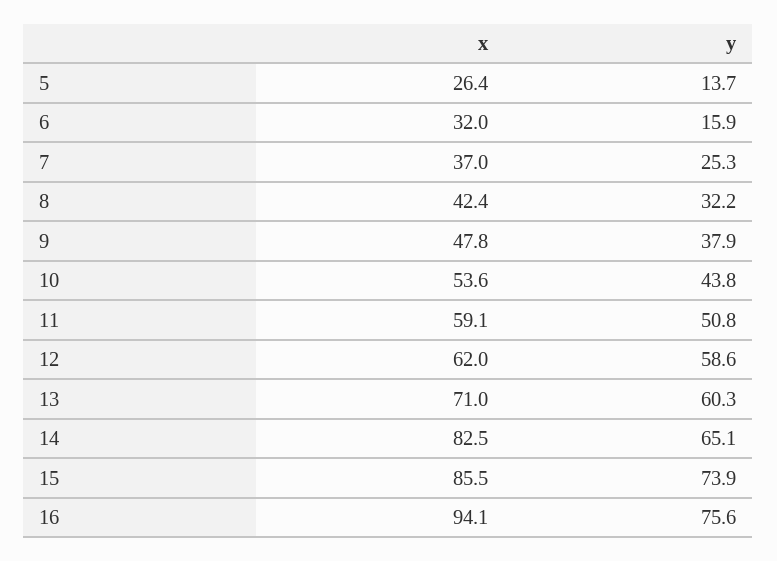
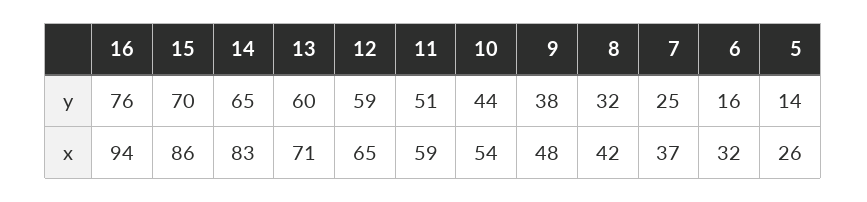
  {
    "x": {
      "5": 26.4,
      "6": 32,
      "7": 37,
      "8": 42.4,
      "9": 47.8,
      "10": 53.6,
      "11": 59.1,
-     "12": 62,
+     "12": 65,
      "13": 71,
      "14": 82.5,
      "15": 85.5,
      "16": 94.1
    },
    "y": {
      "5": 13.7,
      "6": 15.9,
      "7": 25.3,
      "8": 32.2,
      "9": 37.9,
      "10": 43.8,
      "11": 50.8,
      "12": 58.6,
      "13": 60.3,
      "14": 65.1,
-     "15": 73.9,
+     "15": 70,
      "16": 75.6
    }
  }

